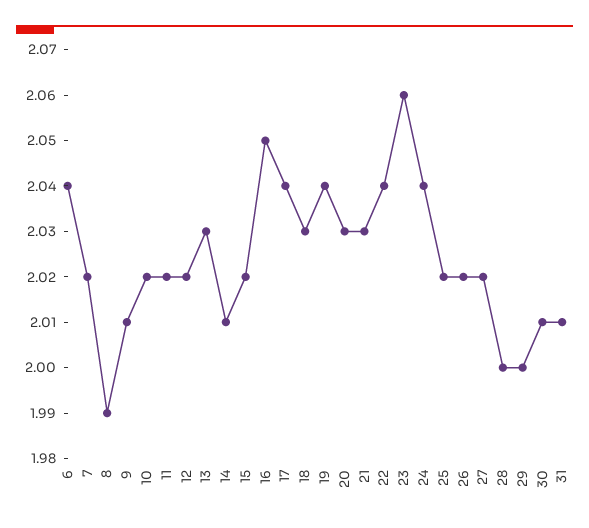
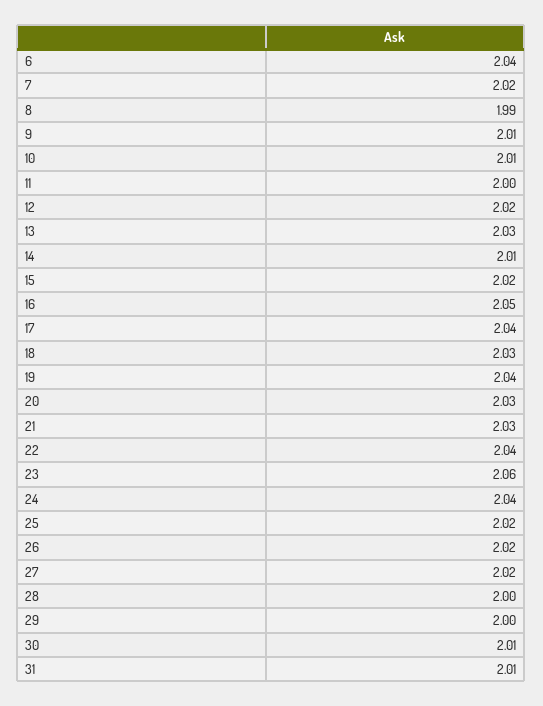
  {
    "6": 2.04,
    "7": 2.02,
    "8": 1.99,
    "9": 2.01,
-   "10": 2.02,
+   "10": 2.01,
-   "11": 2.02,
+   "11": 2,
    "12": 2.02,
    "13": 2.03,
    "14": 2.01,
    "15": 2.02,
    "16": 2.05,
    "17": 2.04,
    "18": 2.03,
    "19": 2.04,
    "20": 2.03,
    "21": 2.03,
    "22": 2.04,
    "23": 2.06,
    "24": 2.04,
    "25": 2.02,
    "26": 2.02,
    "27": 2.02,
    "28": 2,
    "29": 2,
    "30": 2.01,
    "31": 2.01
  }

